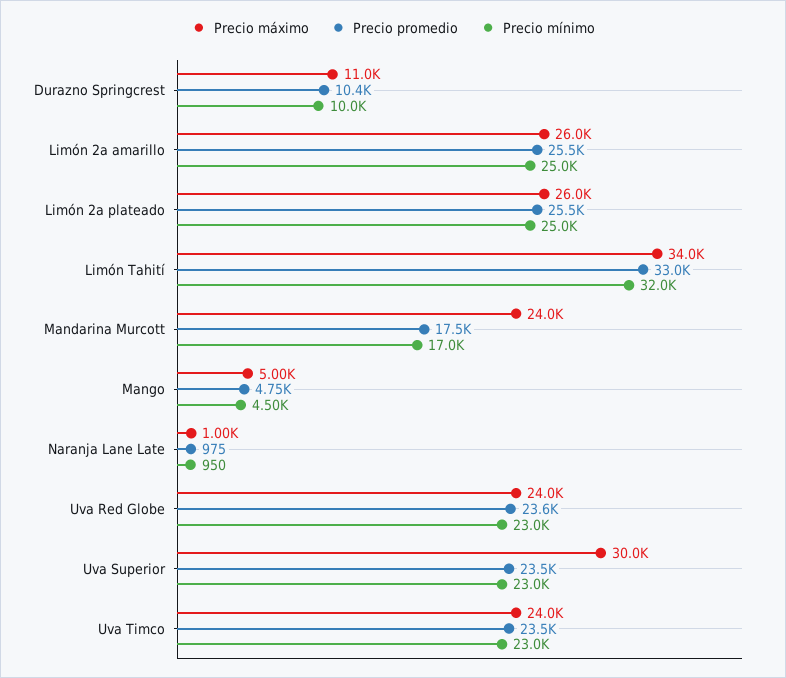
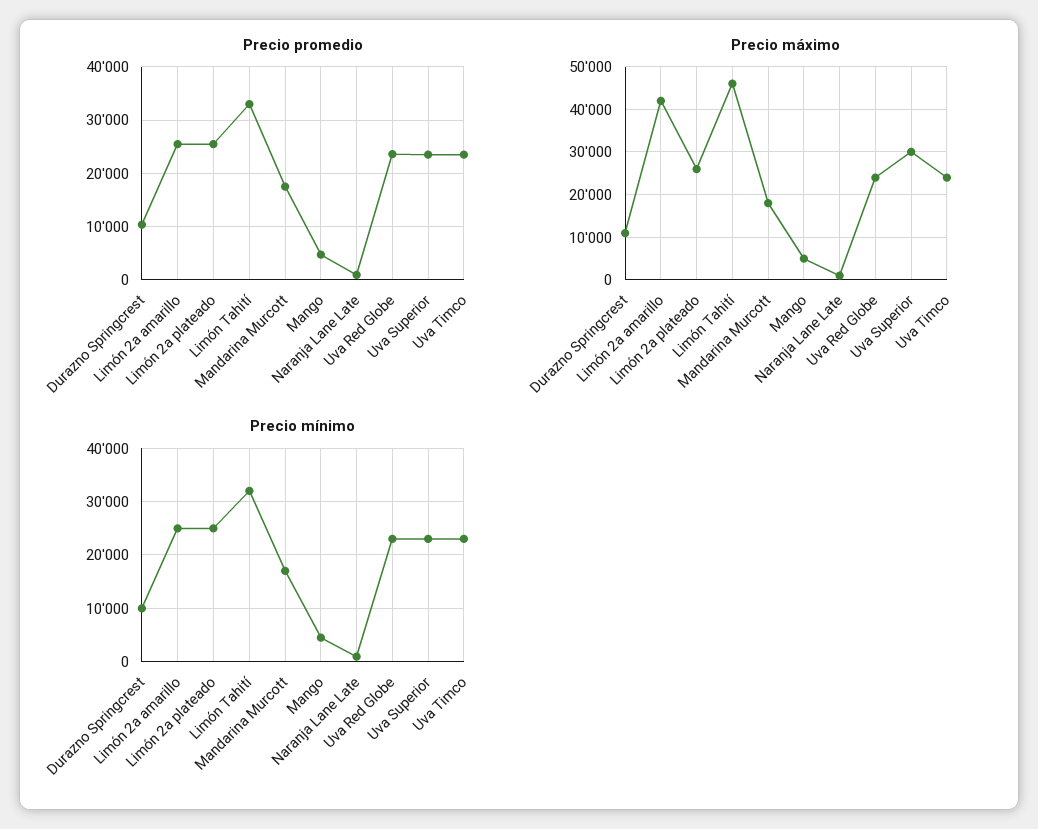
  {
    "Precio máximo": {
      "Durazno Springcrest": 11000,
-     "Limón 2a amarillo": 26000,
+     "Limón 2a amarillo": 42000,
      "Limón 2a plateado": 26000,
-     "Limón Tahití": 34000,
+     "Limón Tahití": 46000,
-     "Mandarina Murcott": 24000,
+     "Mandarina Murcott": 18000,
      "Mango": 5000,
      "Naranja Lane Late": 1000,
      "Uva Red Globe": 24000,
      "Uva Superior": 30000,
      "Uva Timco": 24000
    },
    "Precio promedio": {
      "Durazno Springcrest": 10400,
      "Limón 2a amarillo": 25500,
      "Limón 2a plateado": 25500,
      "Limón Tahití": 33000,
      "Mandarina Murcott": 17500,
      "Mango": 4750,
      "Naranja Lane Late": 975,
      "Uva Red Globe": 23600,
      "Uva Superior": 23500,
      "Uva Timco": 23500
    },
    "Precio mínimo": {
      "Durazno Springcrest": 10000,
      "Limón 2a amarillo": 25000,
      "Limón 2a plateado": 25000,
      "Limón Tahití": 32000,
      "Mandarina Murcott": 17000,
      "Mango": 4500,
      "Naranja Lane Late": 950,
      "Uva Red Globe": 23000,
      "Uva Superior": 23000,
      "Uva Timco": 23000
    }
  }

